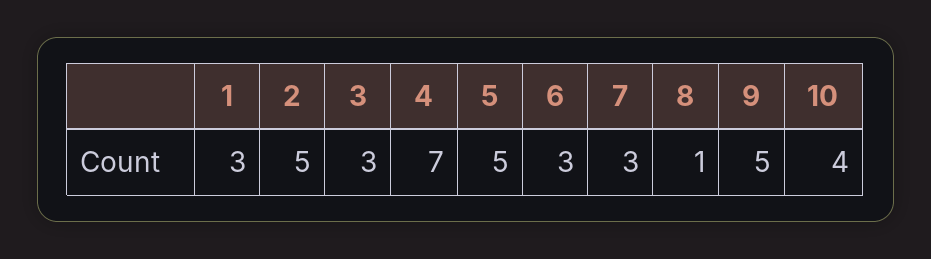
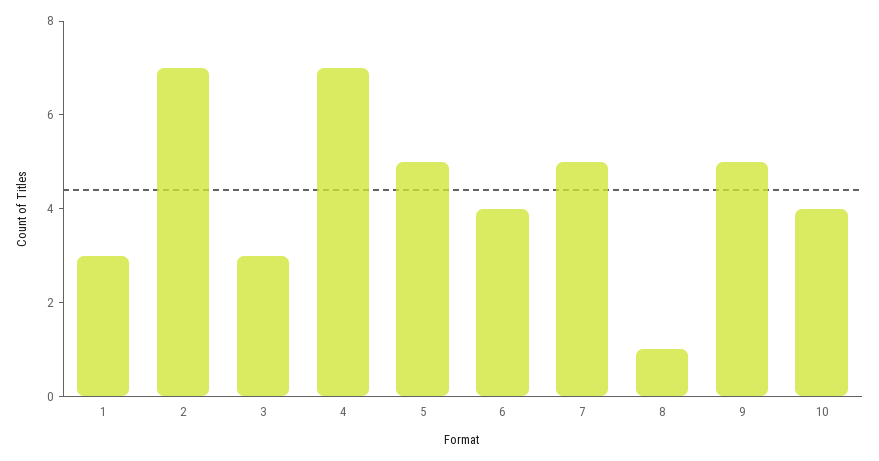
  {
    "1": 3,
-   "2": 5,
+   "2": 7,
    "3": 3,
    "4": 7,
    "5": 5,
-   "6": 3,
+   "6": 4,
-   "7": 3,
+   "7": 5,
    "8": 1,
    "9": 5,
    "10": 4
  }

